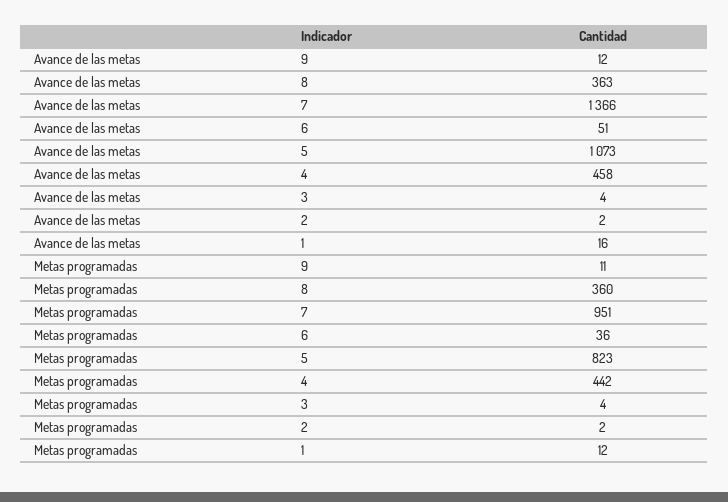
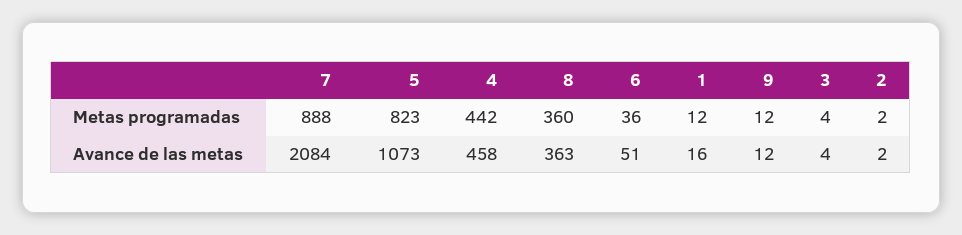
  {
    "Avance de las metas": {
      "9": 12,
      "8": 363,
-     "7": 1366,
+     "7": 2084,
      "6": 51,
      "5": 1073,
      "4": 458,
      "3": 4,
      "2": 2,
      "1": 16
    },
    "Metas programadas": {
-     "9": 11,
+     "9": 12,
      "8": 360,
-     "7": 951,
+     "7": 888,
      "6": 36,
      "5": 823,
      "4": 442,
      "3": 4,
      "2": 2,
      "1": 12
    }
  }

